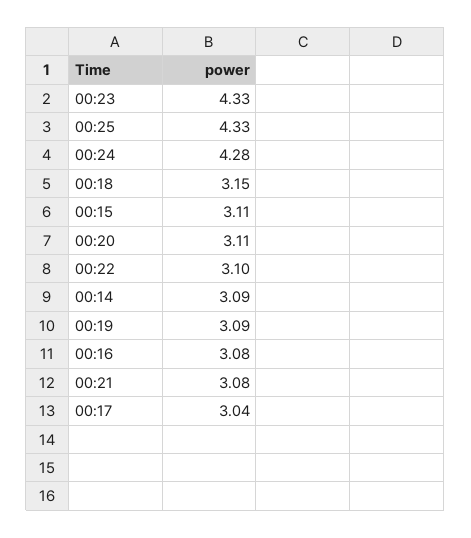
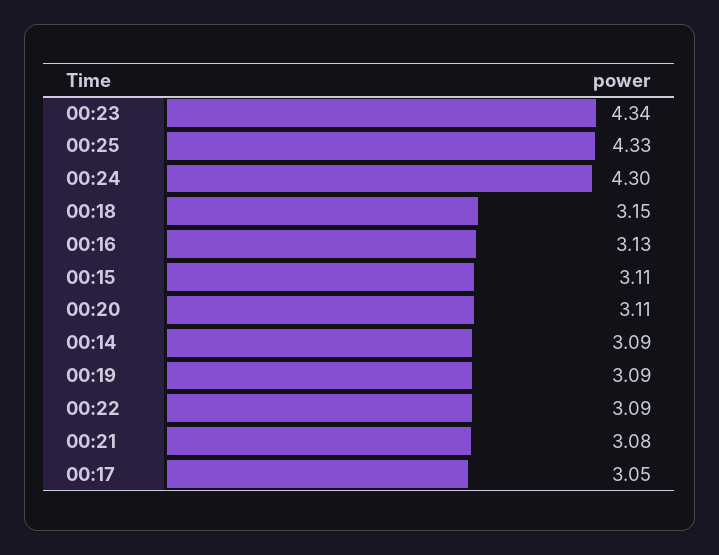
  {
-   "00:23": 4.33,
+   "00:23": 4.34,
    "00:25": 4.33,
-   "00:24": 4.28,
+   "00:24": 4.3,
    "00:18": 3.15,
    "00:15": 3.11,
    "00:20": 3.11,
-   "00:22": 3.1,
+   "00:22": 3.09,
    "00:14": 3.09,
    "00:19": 3.09,
-   "00:16": 3.08,
+   "00:16": 3.13,
    "00:21": 3.08,
-   "00:17": 3.04
+   "00:17": 3.05
  }

